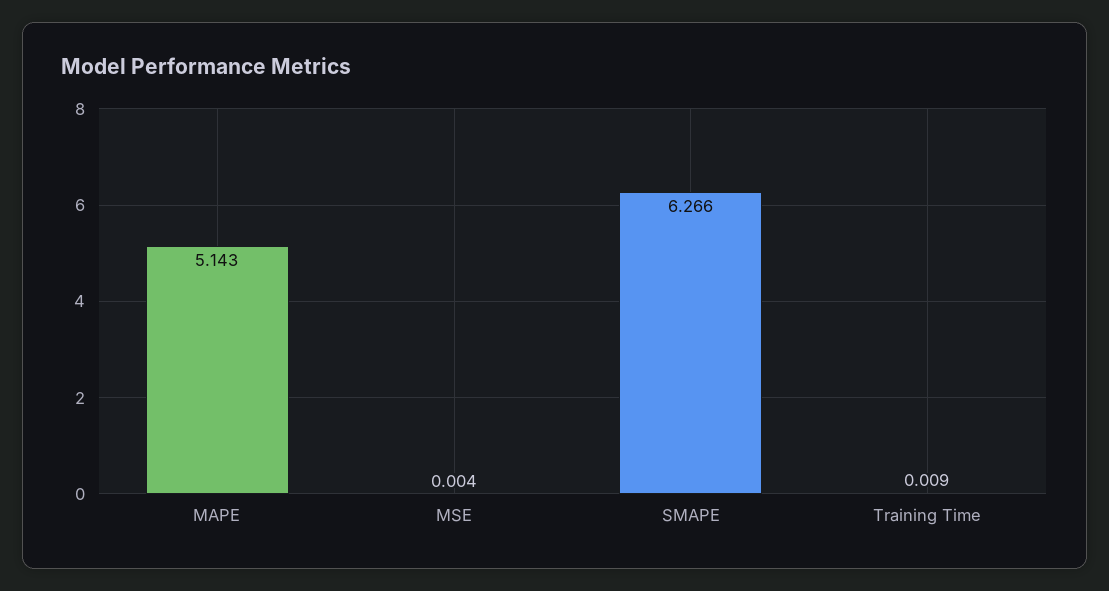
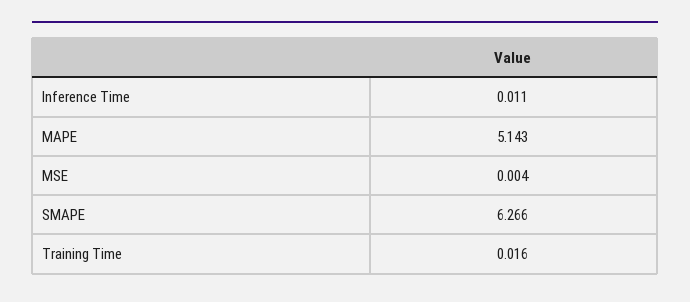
  {
    "MAPE": 5.143,
    "MSE": 0.004,
    "SMAPE": 6.266,
-   "Training Time": 0.009
+   "Training Time": 0.016,
+   "Inference Time": 0.011
  }

